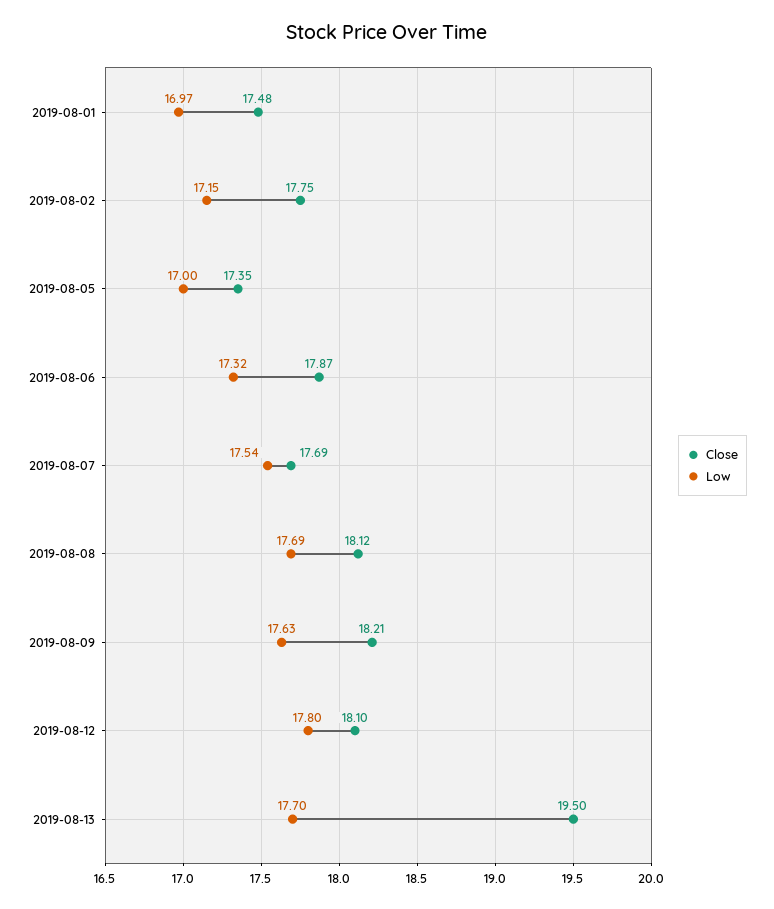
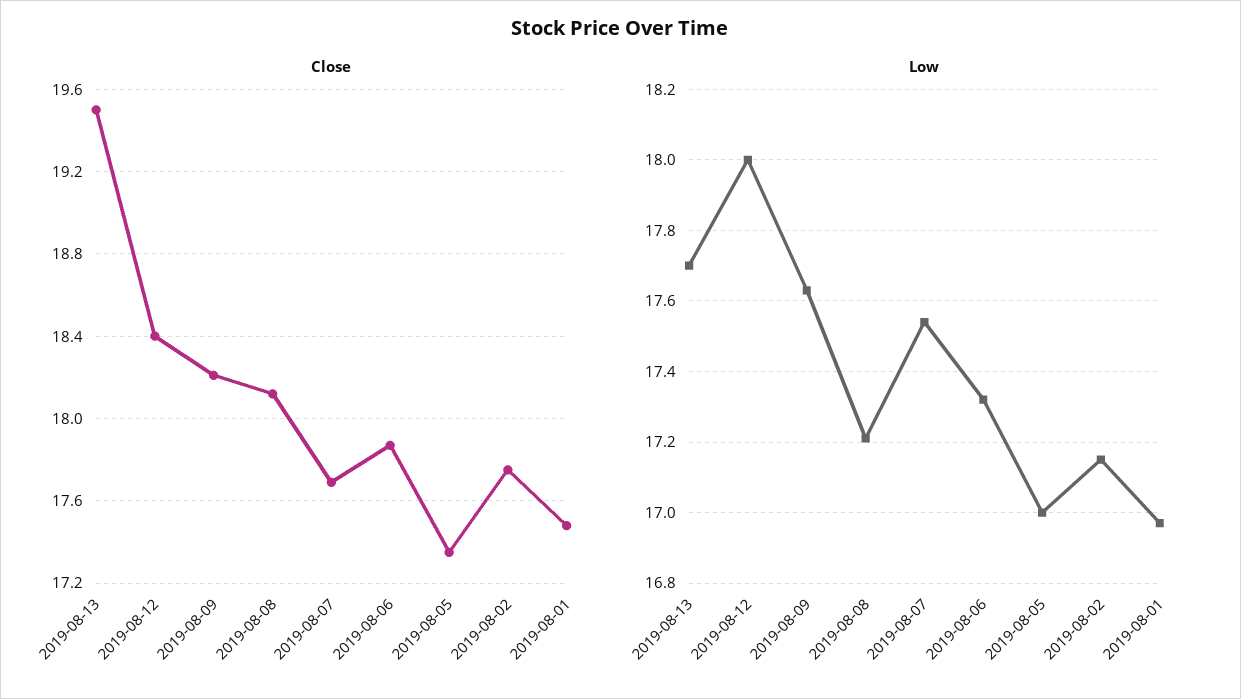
  {
    "Close": {
      "2019-08-01": 17.48,
      "2019-08-02": 17.75,
      "2019-08-05": 17.35,
      "2019-08-06": 17.87,
      "2019-08-07": 17.69,
      "2019-08-08": 18.12,
      "2019-08-09": 18.21,
-     "2019-08-12": 18.1,
+     "2019-08-12": 18.4,
      "2019-08-13": 19.5
    },
    "Low": {
      "2019-08-01": 16.97,
      "2019-08-02": 17.15,
      "2019-08-05": 17,
      "2019-08-06": 17.32,
      "2019-08-07": 17.54,
-     "2019-08-08": 17.69,
+     "2019-08-08": 17.2,
      "2019-08-09": 17.63,
-     "2019-08-12": 17.8,
+     "2019-08-12": 18,
      "2019-08-13": 17.7
    }
  }

